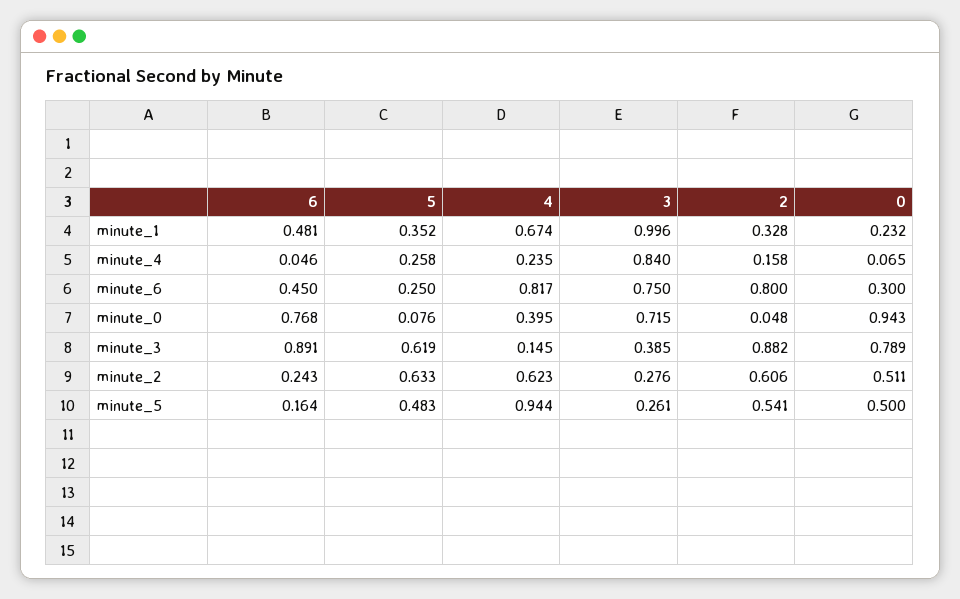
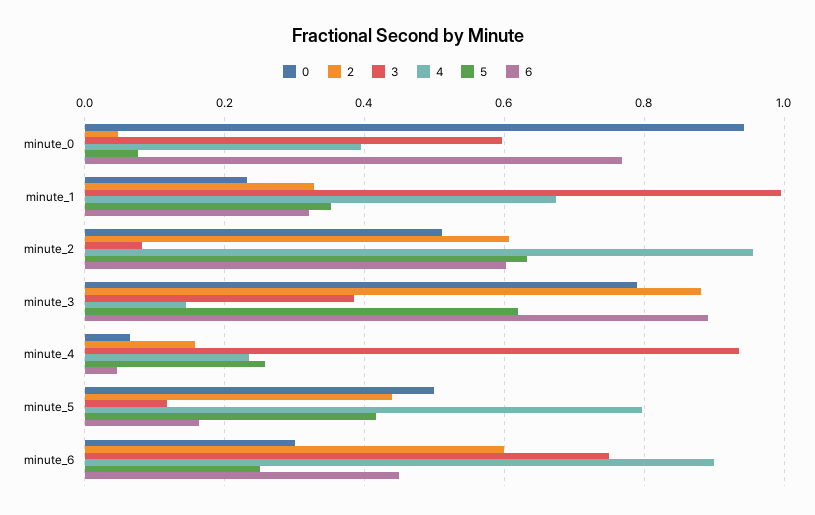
  {
    "6": {
-     "minute_1": 0.481,
+     "minute_1": 0.32,
      "minute_4": 0.046,
      "minute_6": 0.45,
      "minute_0": 0.768,
      "minute_3": 0.891,
-     "minute_2": 0.243,
+     "minute_2": 0.6,
      "minute_5": 0.164
    },
    "5": {
      "minute_1": 0.352,
      "minute_4": 0.258,
      "minute_6": 0.25,
      "minute_0": 0.076,
      "minute_3": 0.619,
      "minute_2": 0.633,
-     "minute_5": 0.483
+     "minute_5": 0.42
    },
    "4": {
      "minute_1": 0.674,
      "minute_4": 0.235,
-     "minute_6": 0.817,
+     "minute_6": 0.9,
      "minute_0": 0.395,
      "minute_3": 0.145,
-     "minute_2": 0.623,
+     "minute_2": 0.96,
-     "minute_5": 0.944
+     "minute_5": 0.8
    },
    "3": {
      "minute_1": 0.996,
-     "minute_4": 0.84,
+     "minute_4": 0.94,
      "minute_6": 0.75,
-     "minute_0": 0.715,
+     "minute_0": 0.6,
      "minute_3": 0.385,
-     "minute_2": 0.276,
+     "minute_2": 0.08,
-     "minute_5": 0.261
+     "minute_5": 0.12
    },
    "2": {
      "minute_1": 0.328,
      "minute_4": 0.158,
-     "minute_6": 0.8,
+     "minute_6": 0.6,
      "minute_0": 0.048,
      "minute_3": 0.882,
      "minute_2": 0.606,
-     "minute_5": 0.541
+     "minute_5": 0.44
    },
    "0": {
      "minute_1": 0.232,
      "minute_4": 0.065,
      "minute_6": 0.3,
      "minute_0": 0.943,
      "minute_3": 0.789,
      "minute_2": 0.511,
      "minute_5": 0.5
    }
  }

